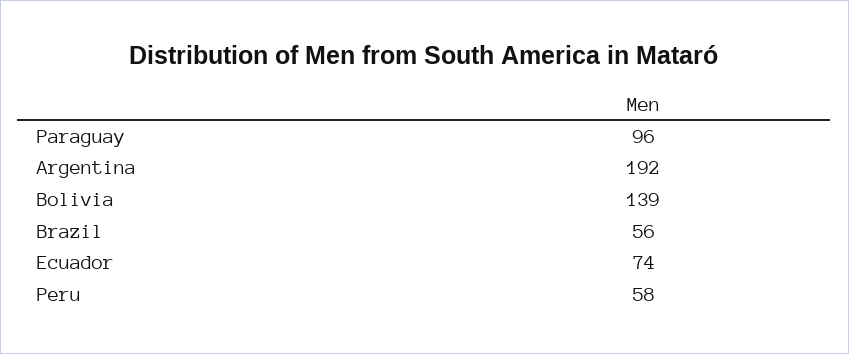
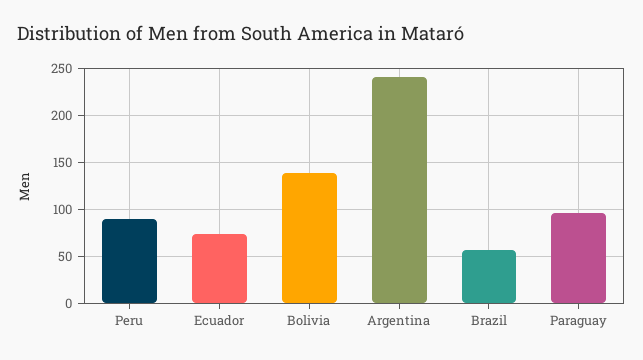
  {
    "Paraguay": 96,
-   "Argentina": 192,
+   "Argentina": 240,
    "Bolivia": 139,
    "Brazil": 56,
    "Ecuador": 74,
-   "Peru": 58
+   "Peru": 90
  }

